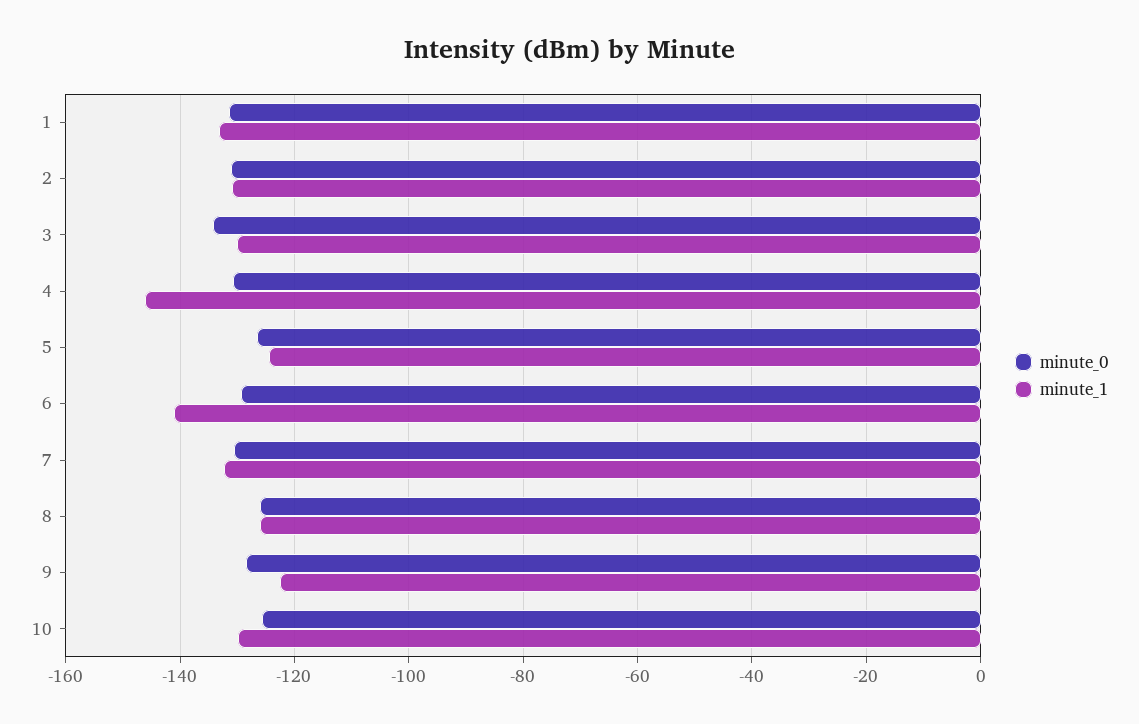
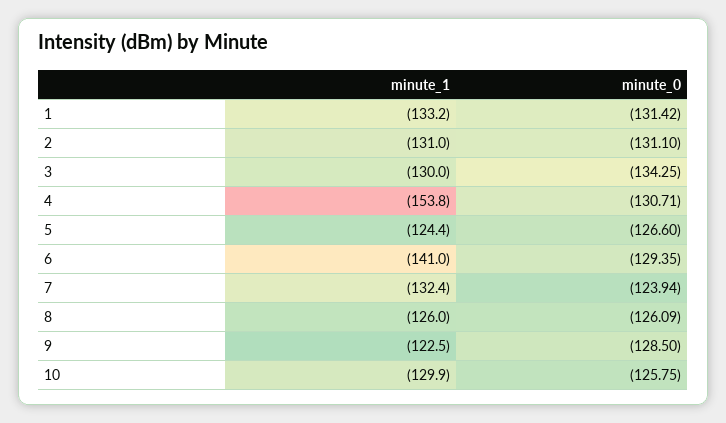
  {
    "minute_0": {
      "1": -131.42,
      "2": -131.1,
      "3": -134.25,
      "4": -130.71,
      "5": -126.6,
      "6": -129.35,
-     "7": -130,
+     "7": -123.94,
      "8": -126.09,
      "9": -128.5,
      "10": -125.75
    },
    "minute_1": {
      "1": -133.2,
      "2": -131,
      "3": -130,
-     "4": -146,
+     "4": -153.8,
      "5": -124.4,
      "6": -141,
      "7": -132.4,
      "8": -126,
      "9": -122.5,
      "10": -129.9
    }
  }

